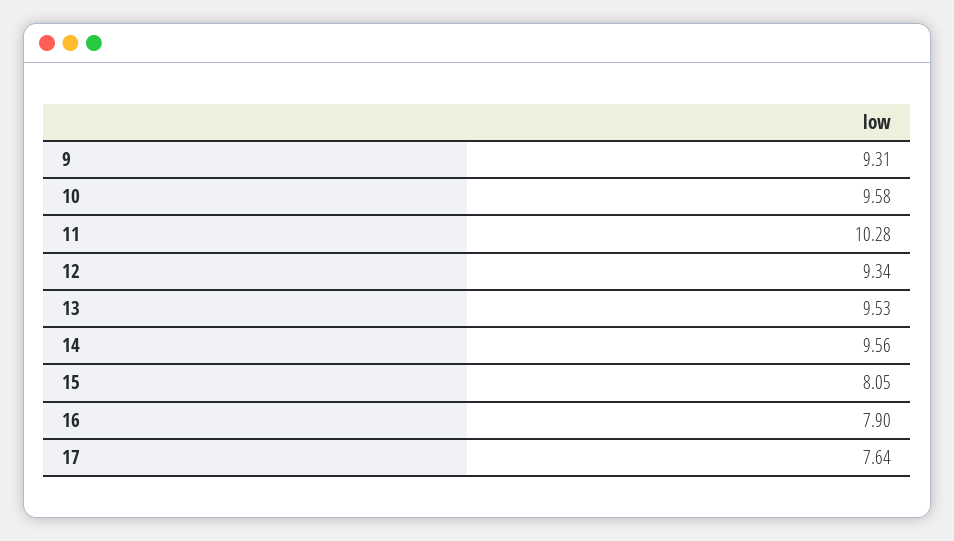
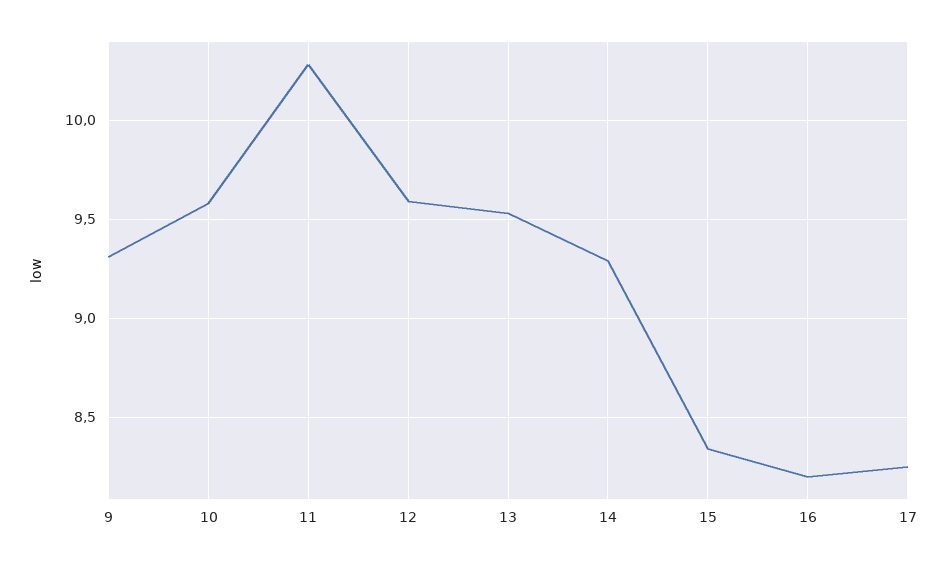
  {
    "9": 9.31,
    "10": 9.58,
    "11": 10.28,
-   "12": 9.34,
+   "12": 9.6,
    "13": 9.53,
-   "14": 9.56,
+   "14": 9.3,
-   "15": 8.05,
+   "15": 8.35,
-   "16": 7.9,
+   "16": 8.2,
-   "17": 7.64
+   "17": 8.25
  }

